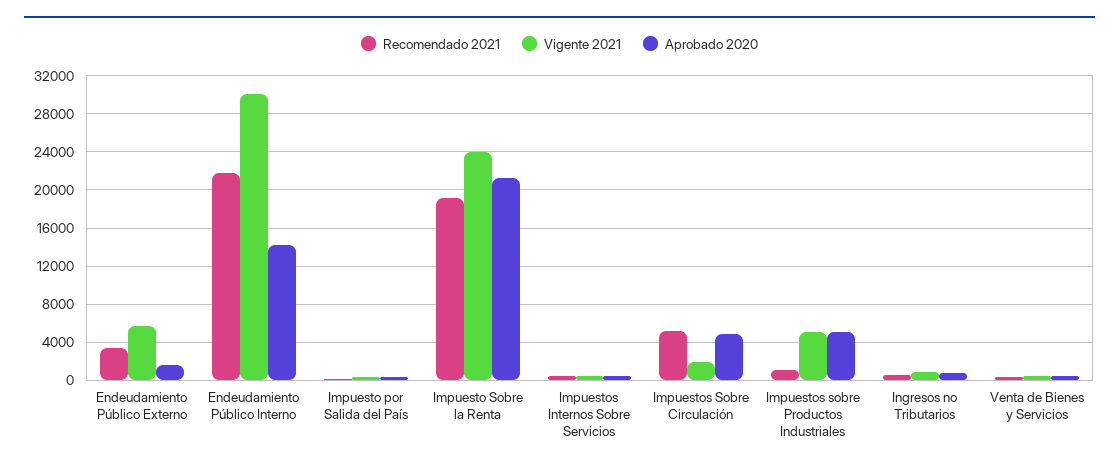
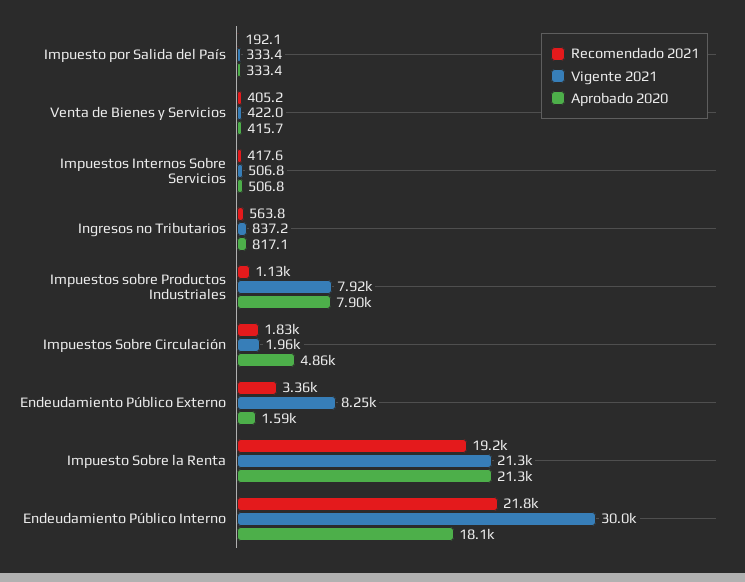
  {
    "Recomendado 2021": {
      "Endeudamiento Público Externo": 3360,
      "Endeudamiento Público Interno": 21800,
      "Impuesto por Salida del País": 192.1,
      "Impuesto Sobre la Renta": 19200,
      "Impuestos Internos Sobre Servicios": 417.6,
-     "Impuestos Sobre Circulación": 5000,
+     "Impuestos Sobre Circulación": 1830,
      "Impuestos sobre Productos Industriales": 1130,
      "Ingresos no Tributarios": 563.8,
      "Venta de Bienes y Servicios": 405.2
    },
    "Vigente 2021": {
-     "Endeudamiento Público Externo": 6000,
+     "Endeudamiento Público Externo": 8250,
      "Endeudamiento Público Interno": 30000,
      "Impuesto por Salida del País": 333.4,
-     "Impuesto Sobre la Renta": 24000,
+     "Impuesto Sobre la Renta": 21300,
      "Impuestos Internos Sobre Servicios": 506.8,
      "Impuestos Sobre Circulación": 1960,
-     "Impuestos sobre Productos Industriales": 5000,
+     "Impuestos sobre Productos Industriales": 7920,
      "Ingresos no Tributarios": 837.2,
      "Venta de Bienes y Servicios": 422
    },
    "Aprobado 2020": {
      "Endeudamiento Público Externo": 1590,
-     "Endeudamiento Público Interno": 14000,
+     "Endeudamiento Público Interno": 18100,
      "Impuesto por Salida del País": 333.4,
      "Impuesto Sobre la Renta": 21300,
      "Impuestos Internos Sobre Servicios": 506.8,
      "Impuestos Sobre Circulación": 4860,
-     "Impuestos sobre Productos Industriales": 5000,
+     "Impuestos sobre Productos Industriales": 7900,
      "Ingresos no Tributarios": 817.1,
      "Venta de Bienes y Servicios": 415.7
    }
  }

